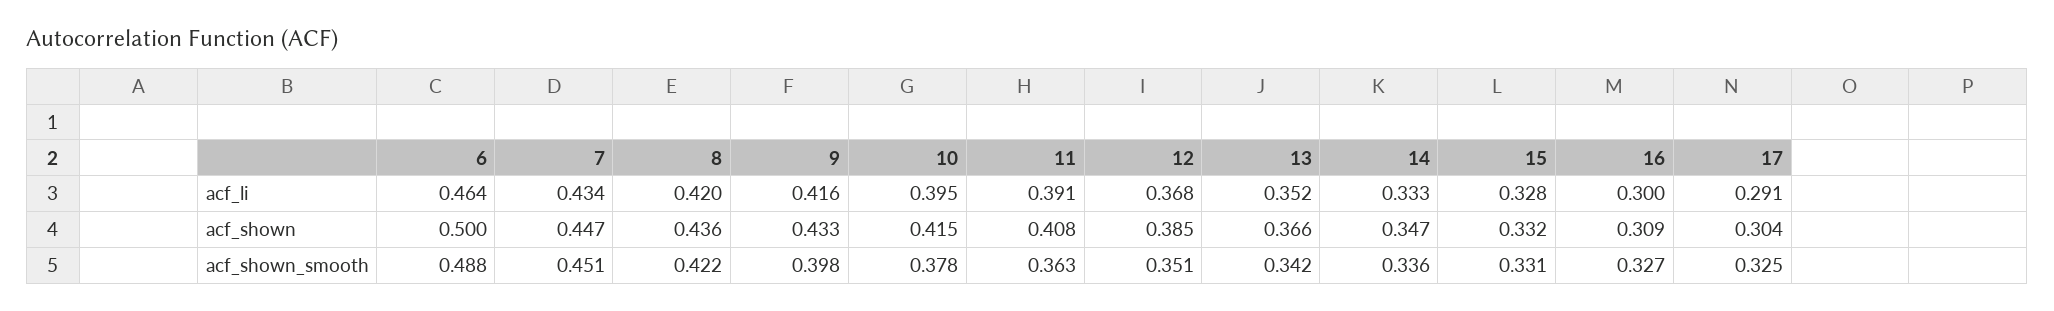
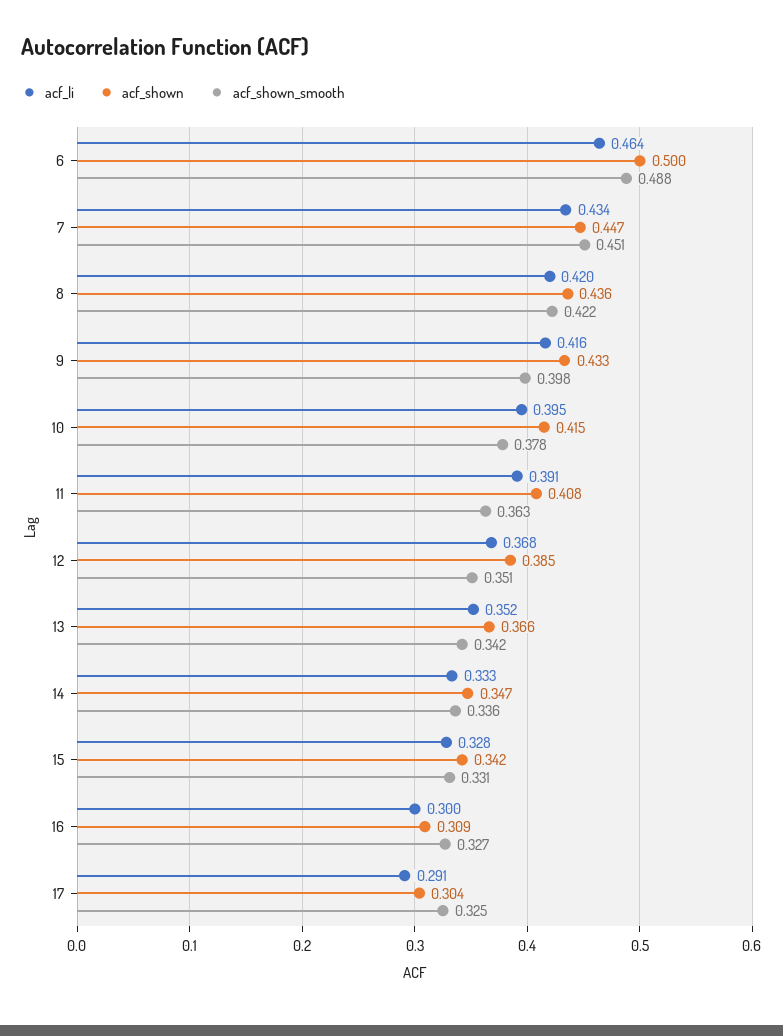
  {
    "acf_li": {
      "6": 0.464,
      "7": 0.434,
      "8": 0.42,
      "9": 0.416,
      "10": 0.395,
      "11": 0.391,
      "12": 0.368,
      "13": 0.352,
      "14": 0.333,
      "15": 0.328,
      "16": 0.3,
      "17": 0.291
    },
    "acf_shown": {
      "6": 0.5,
      "7": 0.447,
      "8": 0.436,
      "9": 0.433,
      "10": 0.415,
      "11": 0.408,
      "12": 0.385,
      "13": 0.366,
      "14": 0.347,
-     "15": 0.332,
+     "15": 0.342,
      "16": 0.309,
      "17": 0.304
    },
    "acf_shown_smooth": {
      "6": 0.488,
      "7": 0.451,
      "8": 0.422,
      "9": 0.398,
      "10": 0.378,
      "11": 0.363,
      "12": 0.351,
      "13": 0.342,
      "14": 0.336,
      "15": 0.331,
      "16": 0.327,
      "17": 0.325
    }
  }

